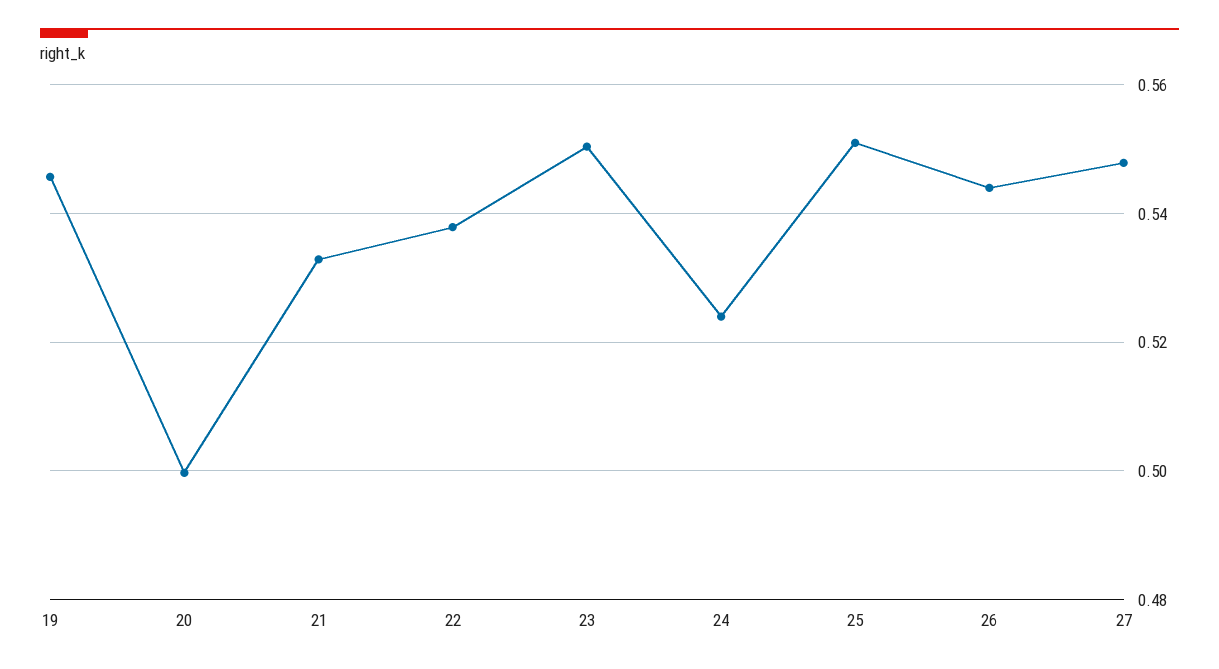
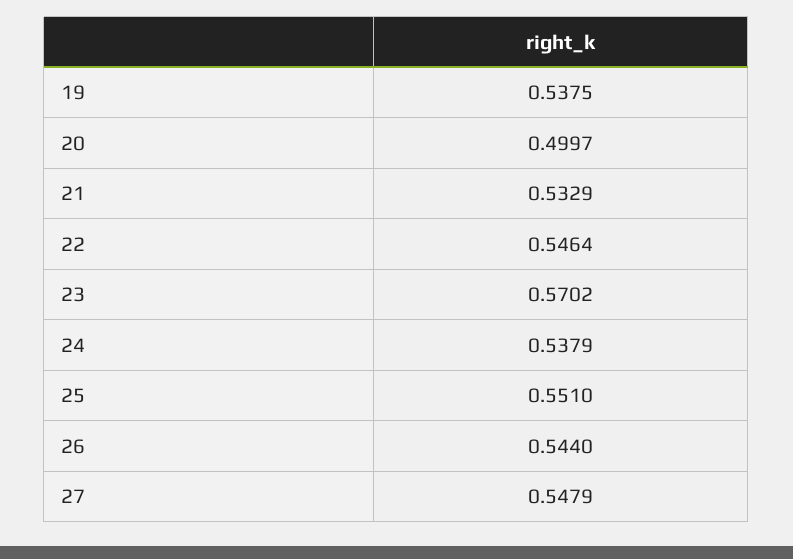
  {
-   "19": 0.546,
+   "19": 0.5375,
    "20": 0.4997,
    "21": 0.5329,
-   "22": 0.538,
+   "22": 0.5464,
-   "23": 0.55,
+   "23": 0.5702,
-   "24": 0.524,
+   "24": 0.5379,
    "25": 0.551,
    "26": 0.544,
    "27": 0.5479
  }

